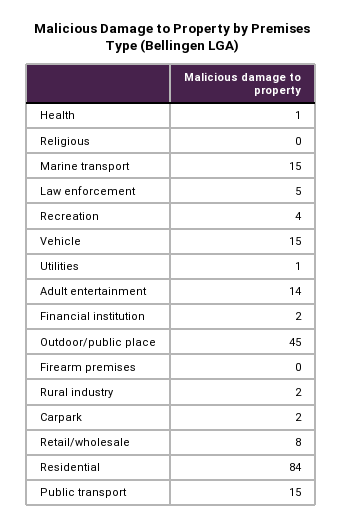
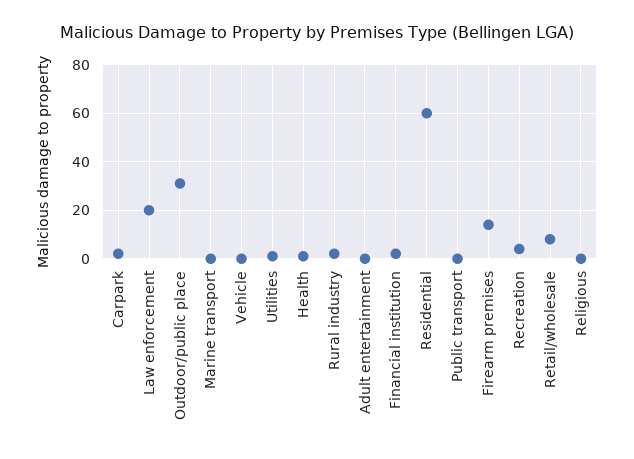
  {
    "Health": 1,
    "Religious": 0,
-   "Marine transport": 15,
+   "Marine transport": 0,
-   "Law enforcement": 5,
+   "Law enforcement": 20,
    "Recreation": 4,
-   "Vehicle": 15,
+   "Vehicle": 0,
    "Utilities": 1,
-   "Adult entertainment": 14,
+   "Adult entertainment": 0,
    "Financial institution": 2,
-   "Outdoor/public place": 45,
+   "Outdoor/public place": 30,
-   "Firearm premises": 0,
+   "Firearm premises": 15,
    "Rural industry": 2,
    "Carpark": 2,
    "Retail/wholesale": 8,
-   "Residential": 84,
+   "Residential": 60,
-   "Public transport": 15
+   "Public transport": 0
  }

